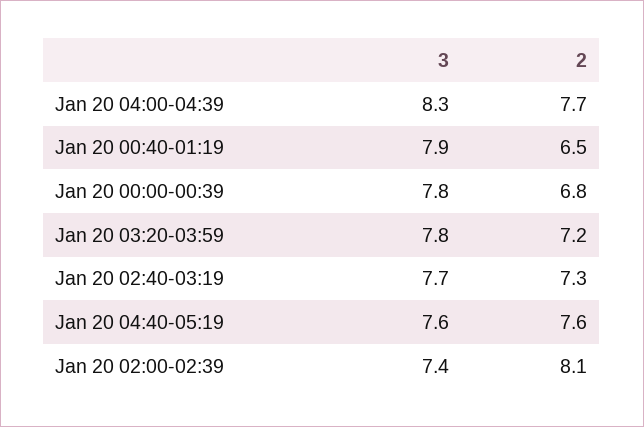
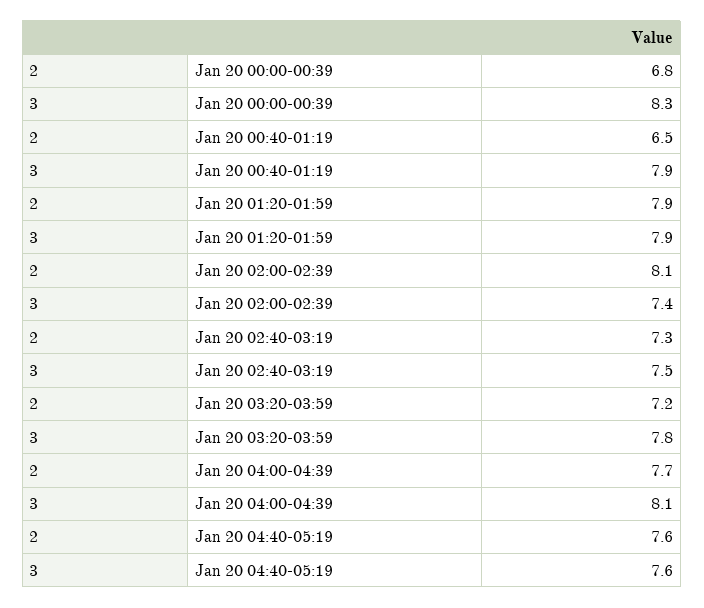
  {
    "3": {
-     "Jan 20 04:00-04:39": 8.3,
+     "Jan 20 04:00-04:39": 8.1,
      "Jan 20 00:40-01:19": 7.9,
-     "Jan 20 00:00-00:39": 7.8,
+     "Jan 20 00:00-00:39": 8.3,
      "Jan 20 03:20-03:59": 7.8,
-     "Jan 20 02:40-03:19": 7.7,
+     "Jan 20 02:40-03:19": 7.5,
      "Jan 20 04:40-05:19": 7.6,
-     "Jan 20 02:00-02:39": 7.4
+     "Jan 20 02:00-02:39": 7.4,
+     "Jan 20 01:20-01:59": 7.9
    },
    "2": {
      "Jan 20 04:00-04:39": 7.7,
      "Jan 20 00:40-01:19": 6.5,
      "Jan 20 00:00-00:39": 6.8,
      "Jan 20 03:20-03:59": 7.2,
      "Jan 20 02:40-03:19": 7.3,
      "Jan 20 04:40-05:19": 7.6,
-     "Jan 20 02:00-02:39": 8.1
+     "Jan 20 02:00-02:39": 8.1,
+     "Jan 20 01:20-01:59": 7.9
    }
  }

